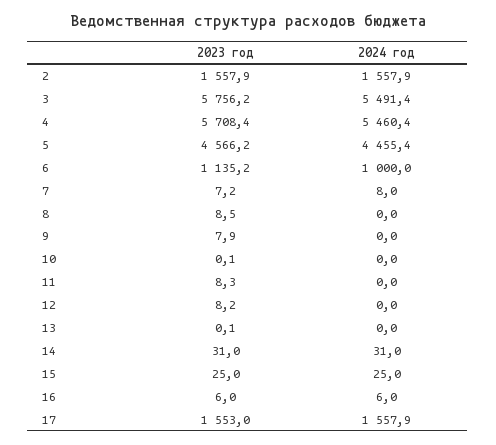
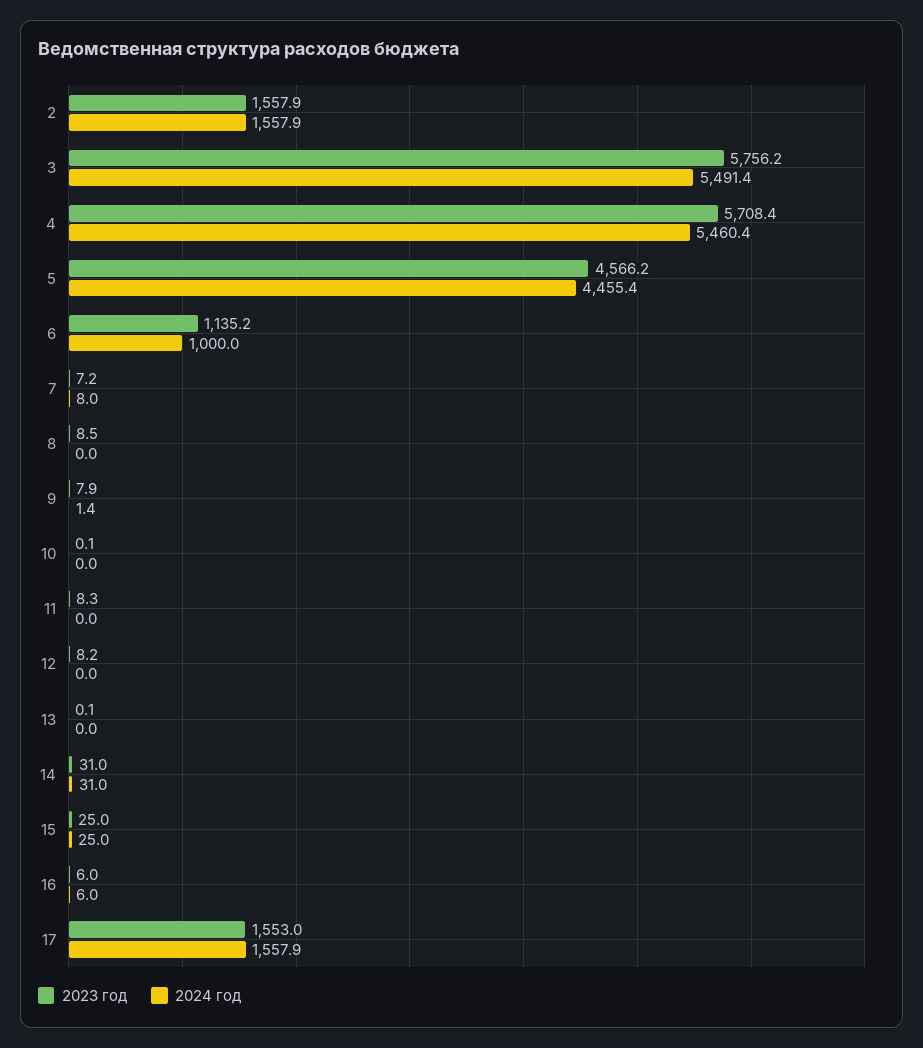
  {
    "2023 год": {
      "2": 1557.9,
      "3": 5756.2,
      "4": 5708.4,
      "5": 4566.2,
      "6": 1135.2,
      "7": 7.2,
      "8": 8.5,
      "9": 7.9,
      "10": 0.1,
      "11": 8.3,
      "12": 8.2,
      "13": 0.1,
      "14": 31,
      "15": 25,
      "16": 6,
      "17": 1553
    },
    "2024 год": {
      "2": 1557.9,
      "3": 5491.4,
      "4": 5460.4,
      "5": 4455.4,
      "6": 1000,
      "7": 8,
      "8": 0,
-     "9": 0,
+     "9": 1.4,
      "10": 0,
      "11": 0,
      "12": 0,
      "13": 0,
      "14": 31,
      "15": 25,
      "16": 6,
      "17": 1557.9
    }
  }

